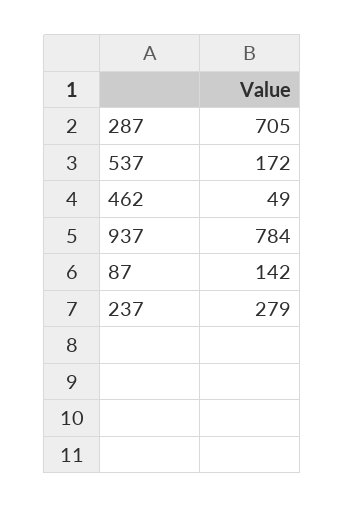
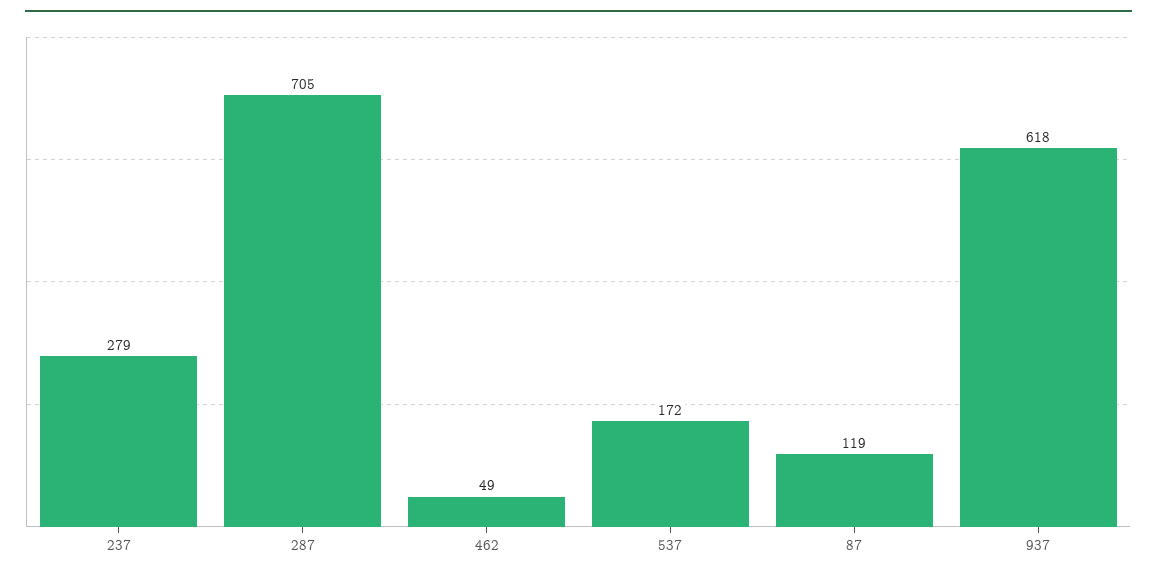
  {
    "287": 705,
    "537": 172,
    "462": 49,
-   "937": 784,
+   "937": 618,
-   "87": 142,
+   "87": 119,
    "237": 279
  }

